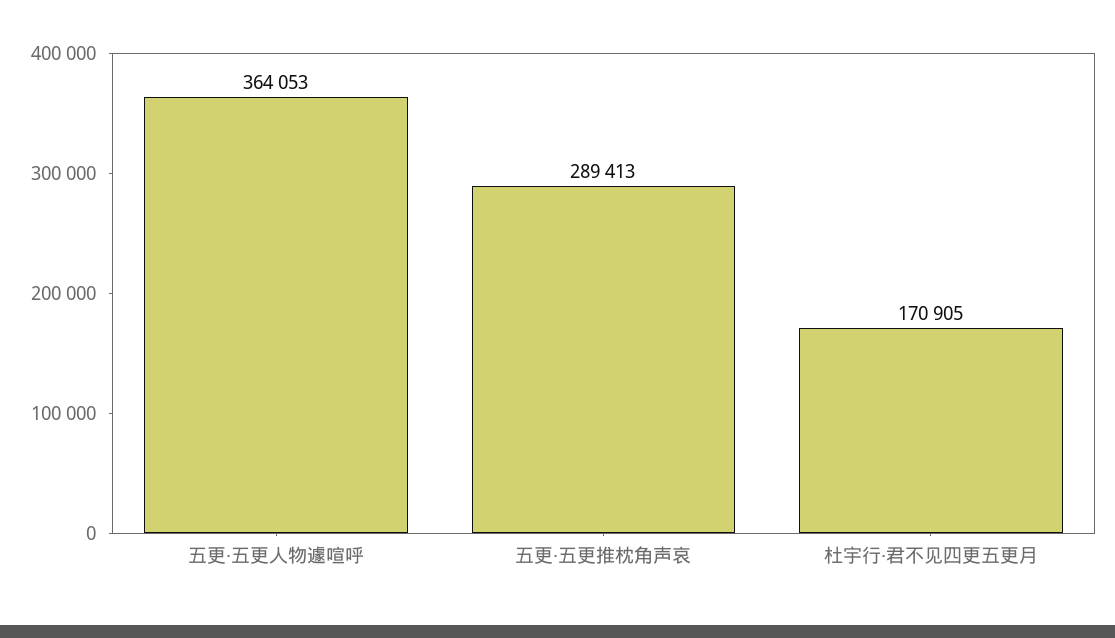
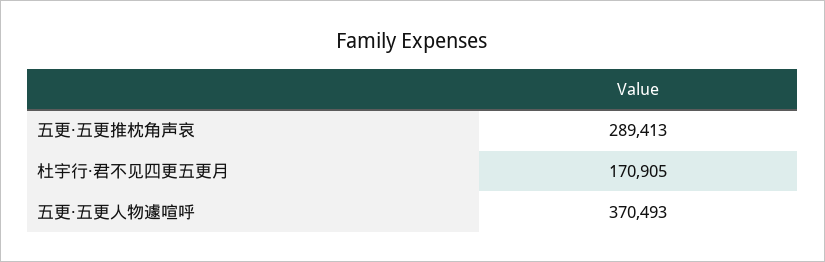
  {
-   "五更·五更人物遽喧呼": 364053,
+   "五更·五更人物遽喧呼": 370493,
    "五更·五更推枕角声哀": 289413,
    "杜宇行·君不见四更五更月": 170905
  }

